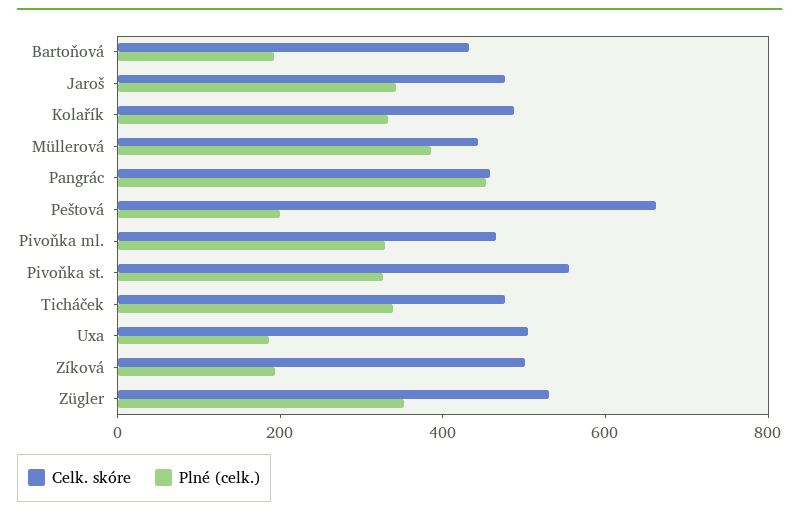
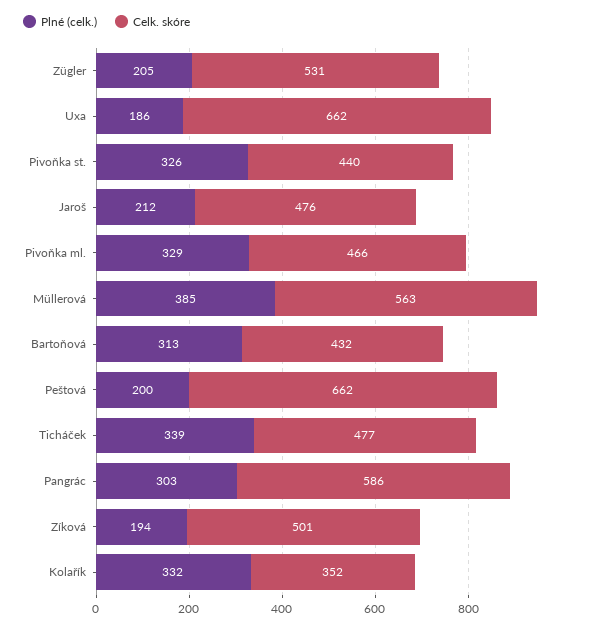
  {
    "Celk. skóre": {
      "Bartoňová": 432,
      "Jaroš": 476,
-     "Kolařík": 500,
+     "Kolařík": 352,
-     "Müllerová": 450,
+     "Müllerová": 563,
-     "Pangrác": 450,
+     "Pangrác": 586,
      "Peštová": 662,
      "Pivoňka ml.": 466,
-     "Pivoňka st.": 550,
+     "Pivoňka st.": 440,
      "Ticháček": 477,
-     "Uxa": 500,
+     "Uxa": 662,
      "Zíková": 501,
      "Zügler": 531
    },
    "Plné (celk.)": {
-     "Bartoňová": 200,
+     "Bartoňová": 313,
-     "Jaroš": 350,
+     "Jaroš": 212,
      "Kolařík": 332,
      "Müllerová": 385,
-     "Pangrác": 450,
+     "Pangrác": 303,
      "Peštová": 200,
      "Pivoňka ml.": 329,
      "Pivoňka st.": 326,
      "Ticháček": 339,
      "Uxa": 186,
      "Zíková": 194,
-     "Zügler": 350
+     "Zügler": 205
    }
  }

